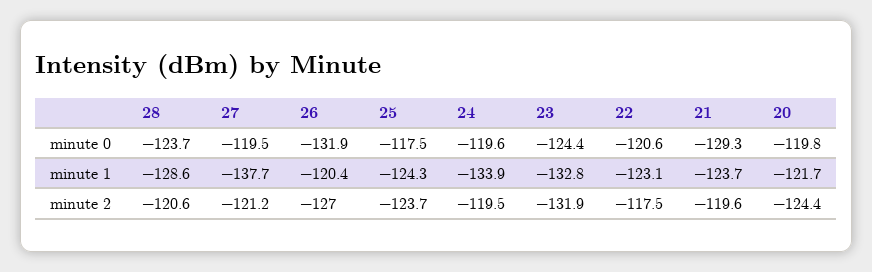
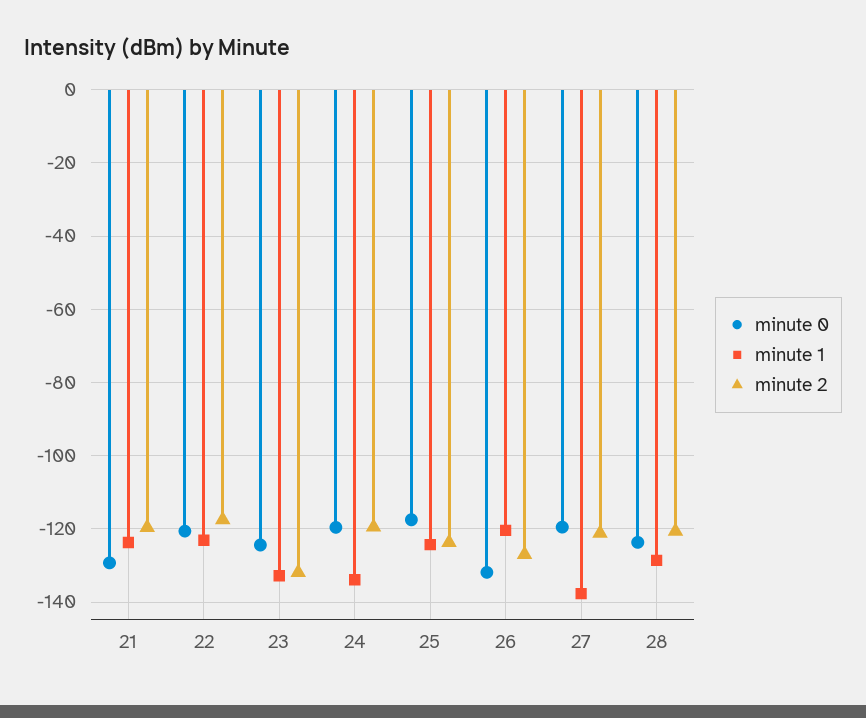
  {
    "minute 0": {
      "28": -123.7,
      "27": -119.5,
      "26": -131.9,
      "25": -117.5,
      "24": -119.6,
      "23": -124.4,
      "22": -120.6,
-     "21": -129.3,
+     "21": -129.3
-     "20": -119.8
    },
    "minute 1": {
      "28": -128.6,
      "27": -137.7,
      "26": -120.4,
      "25": -124.3,
      "24": -133.9,
      "23": -132.8,
      "22": -123.1,
-     "21": -123.7,
+     "21": -123.7
-     "20": -121.7
    },
    "minute 2": {
      "28": -120.6,
      "27": -121.2,
      "26": -127,
      "25": -123.7,
      "24": -119.5,
      "23": -131.9,
      "22": -117.5,
-     "21": -119.6,
+     "21": -119.6
-     "20": -124.4
    }
  }

